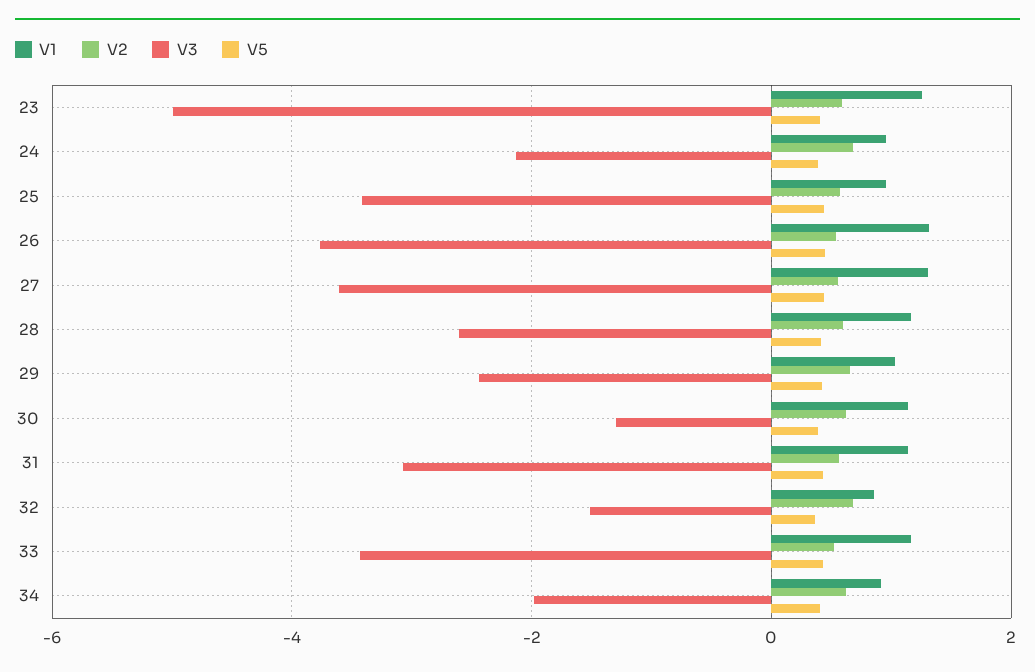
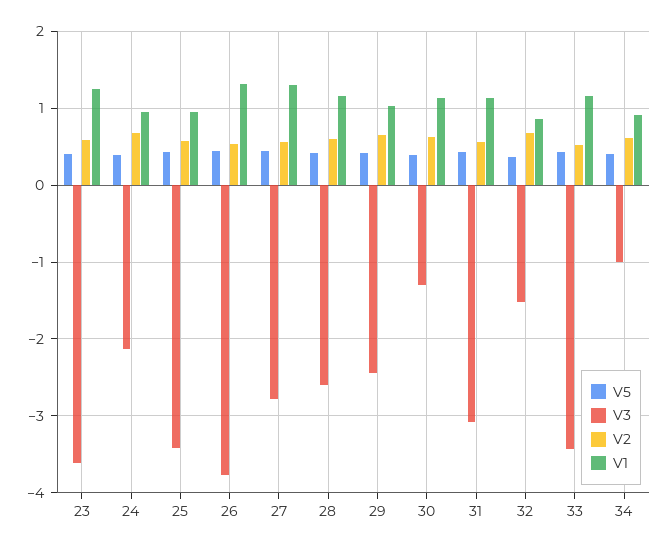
  {
    "V1": {
      "23": 1.3,
      "24": 1,
      "25": 1,
      "26": 1.3,
      "27": 1.3,
      "28": 1.2,
      "29": 1,
      "30": 1.1,
      "31": 1.1,
      "32": 0.9,
      "33": 1.2,
      "34": 0.9
    },
    "V2": {
      "23": 0.6,
      "24": 0.7,
      "25": 0.6,
      "26": 0.5,
      "27": 0.6,
      "28": 0.6,
      "29": 0.7,
      "30": 0.6,
      "31": 0.6,
      "32": 0.7,
      "33": 0.5,
      "34": 0.6
    },
    "V3": {
-     "23": -5,
+     "23": -3.6,
      "24": -2.1,
      "25": -3.4,
      "26": -3.8,
-     "27": -3.6,
+     "27": -2.8,
      "28": -2.6,
      "29": -2.4,
      "30": -1.3,
      "31": -3.1,
      "32": -1.5,
      "33": -3.4,
-     "34": -2
+     "34": -1
    },
    "V5": {
      "23": 0.4,
      "24": 0.4,
      "25": 0.4,
      "26": 0.4,
      "27": 0.4,
      "28": 0.4,
      "29": 0.4,
      "30": 0.4,
      "31": 0.4,
      "32": 0.4,
      "33": 0.4,
      "34": 0.4
    }
  }

